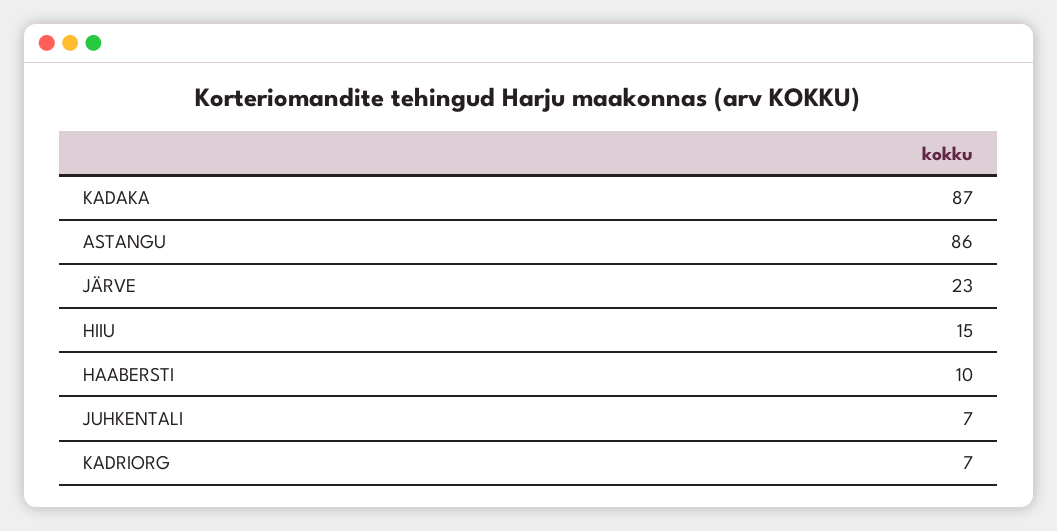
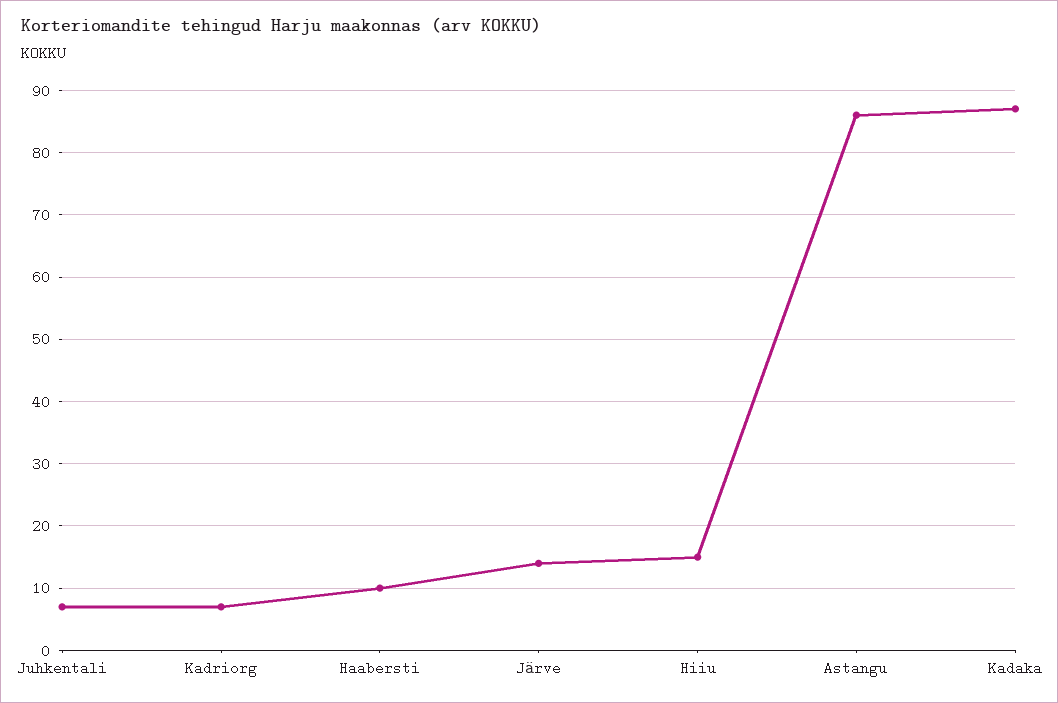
  {
    "KADAKA": 87,
    "ASTANGU": 86,
-   "JÄRVE": 23,
+   "JÄRVE": 14,
    "HIIU": 15,
    "HAABERSTI": 10,
    "JUHKENTALI": 7,
    "KADRIORG": 7
  }

